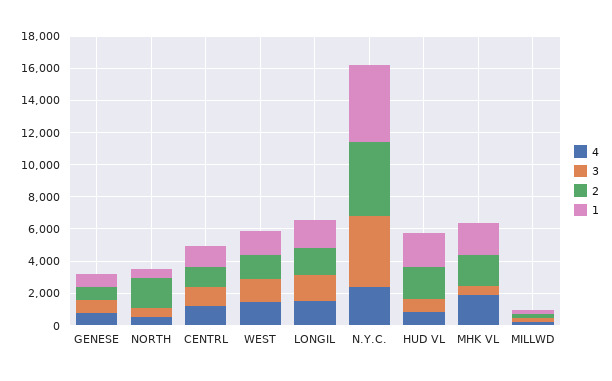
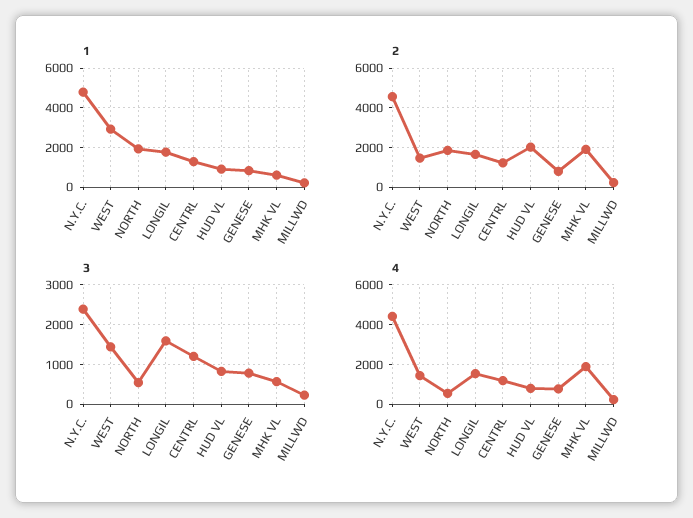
  {
    "4": {
      "GENESE": 1000,
      "NORTH": 500,
      "CENTRL": 1000,
      "WEST": 1500,
      "LONGIL": 1500,
-     "N.Y.C.": 2500,
+     "N.Y.C.": 4500,
      "HUD VL": 1000,
      "MHK VL": 2000,
      "MILLWD": 0
    },
    "3": {
      "GENESE": 800,
      "NORTH": 600,
      "CENTRL": 1200,
      "WEST": 1400,
      "LONGIL": 1600,
-     "N.Y.C.": 4500,
+     "N.Y.C.": 2400,
      "HUD VL": 800,
      "MHK VL": 600,
      "MILLWD": 200
    },
    "2": {
      "GENESE": 1000,
      "NORTH": 2000,
      "CENTRL": 1000,
      "WEST": 1500,
      "LONGIL": 1500,
      "N.Y.C.": 4500,
      "HUD VL": 2000,
      "MHK VL": 2000,
      "MILLWD": 0
    },
    "1": {
      "GENESE": 1000,
-     "NORTH": 500,
+     "NORTH": 2000,
      "CENTRL": 1500,
-     "WEST": 1500,
+     "WEST": 3000,
      "LONGIL": 2000,
      "N.Y.C.": 5000,
-     "HUD VL": 2000,
+     "HUD VL": 1000,
-     "MHK VL": 2000,
+     "MHK VL": 500,
      "MILLWD": 0
    }
  }

